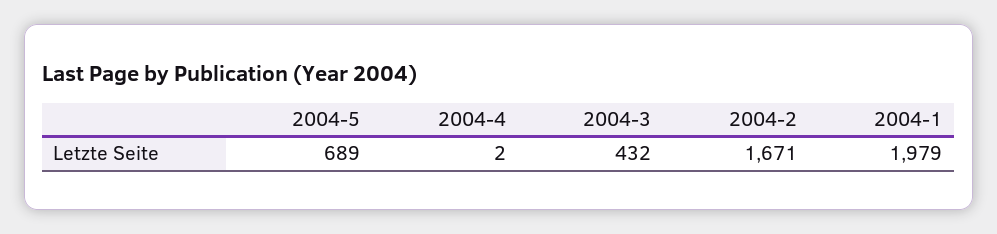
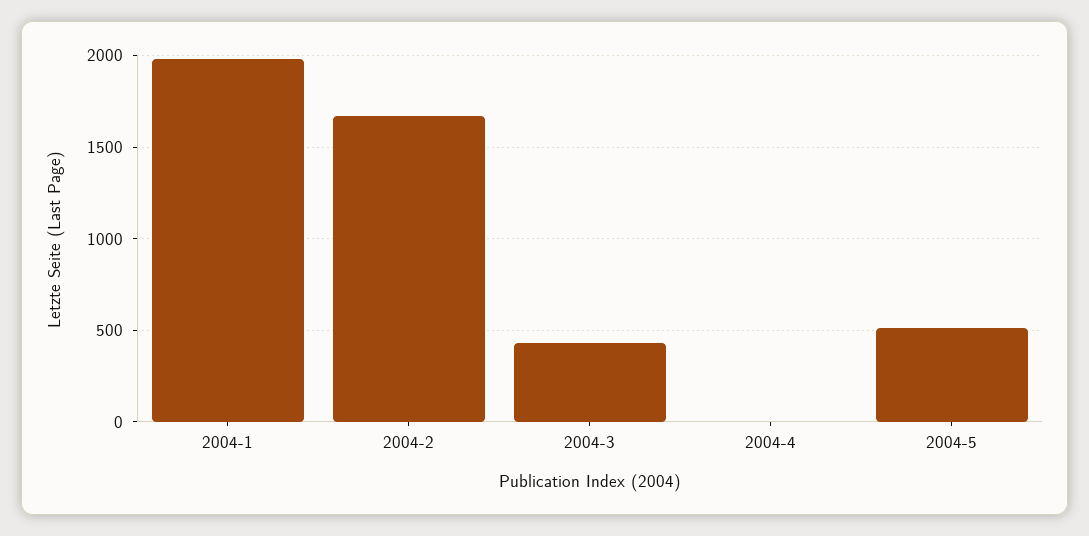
  {
-   "2004-5": 689,
+   "2004-5": 500,
    "2004-4": 2,
    "2004-3": 432,
    "2004-2": 1671,
    "2004-1": 1979
  }

